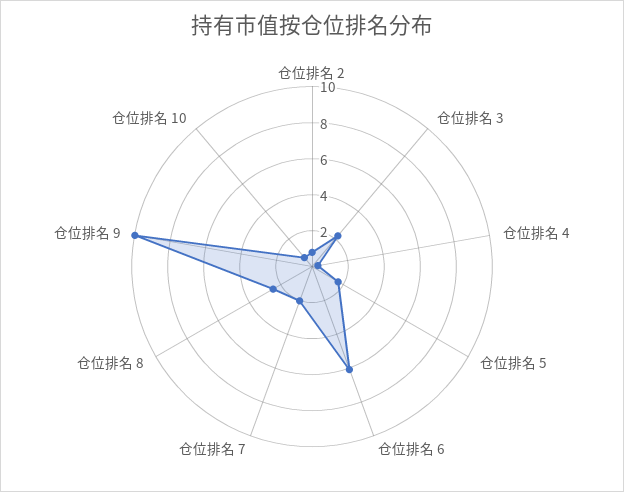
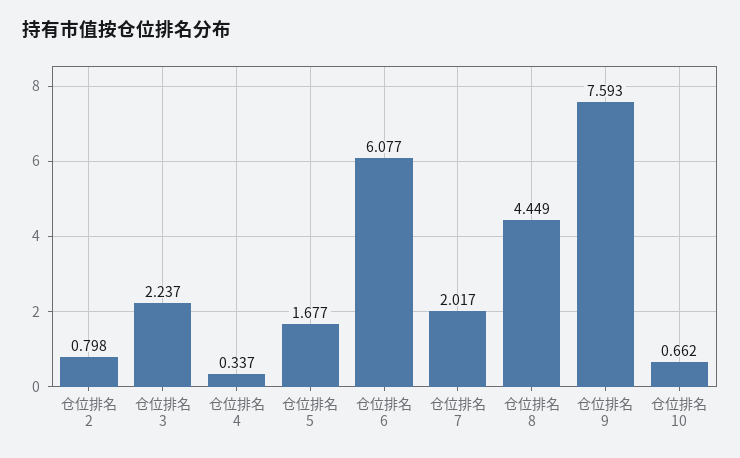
  {
    "仓位排名 2": 0.798,
    "仓位排名 3": 2.237,
    "仓位排名 4": 0.337,
    "仓位排名 5": 1.677,
    "仓位排名 6": 6.077,
    "仓位排名 7": 2.017,
-   "仓位排名 8": 2.5,
+   "仓位排名 8": 4.449,
-   "仓位排名 9": 10,
+   "仓位排名 9": 7.593,
    "仓位排名 10": 0.662
  }

